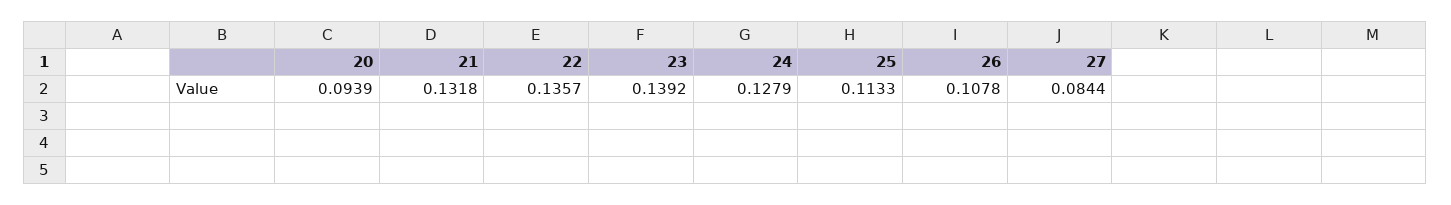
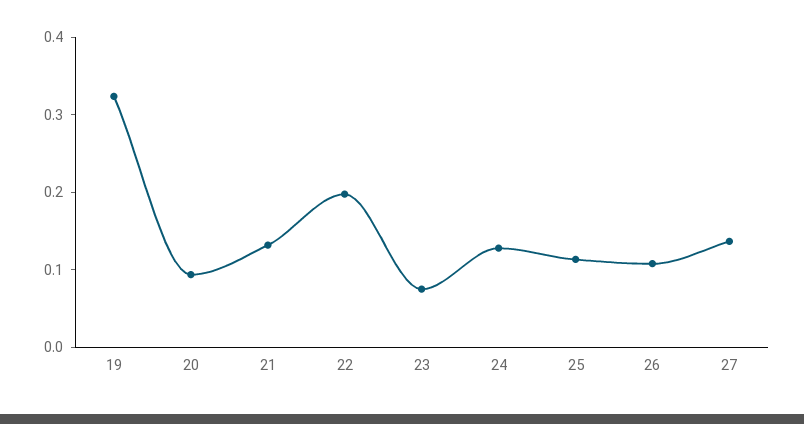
  {
    "20": 0.0939,
    "21": 0.1318,
-   "22": 0.1357,
+   "22": 0.2,
-   "23": 0.1392,
+   "23": 0.08,
    "24": 0.1279,
    "25": 0.1133,
    "26": 0.1078,
-   "27": 0.0844
+   "27": 0.14,
+   "19": 0.32
  }

